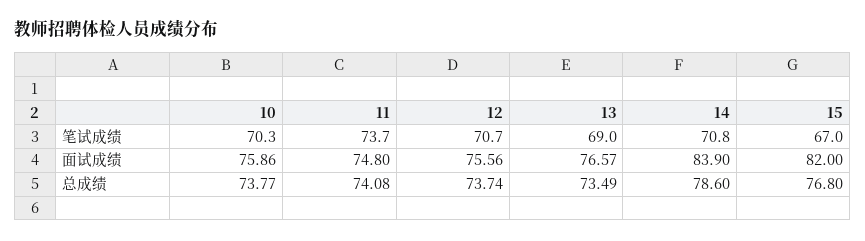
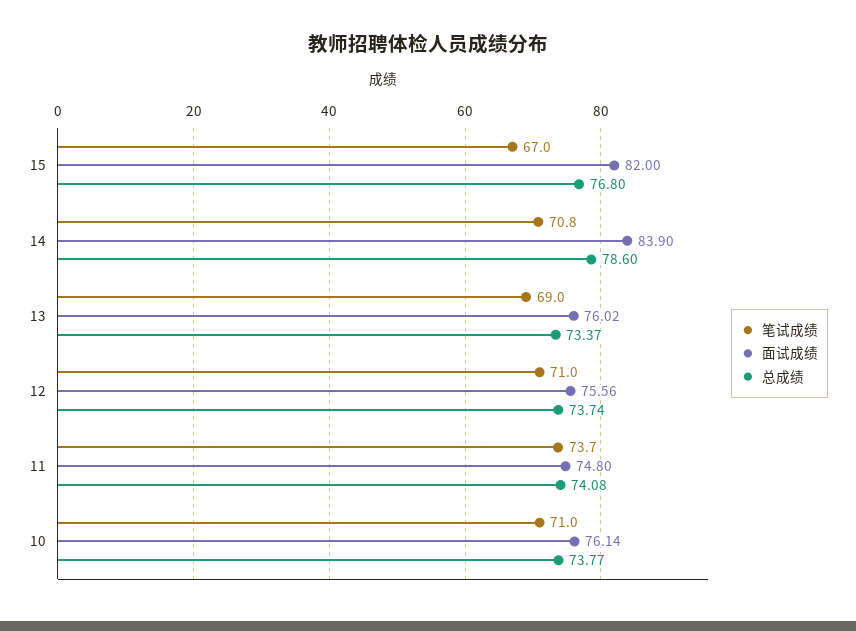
  {
    "笔试成绩": {
-     "10": 70.3,
+     "10": 71,
      "11": 73.7,
-     "12": 70.7,
+     "12": 71,
      "13": 69,
      "14": 70.8,
      "15": 67
    },
    "面试成绩": {
-     "10": 75.86,
+     "10": 76.14,
      "11": 74.8,
      "12": 75.56,
-     "13": 76.57,
+     "13": 76.02,
      "14": 83.9,
      "15": 82
    },
    "总成绩": {
      "10": 73.77,
      "11": 74.08,
      "12": 73.74,
-     "13": 73.49,
+     "13": 73.37,
      "14": 78.6,
      "15": 76.8
    }
  }

